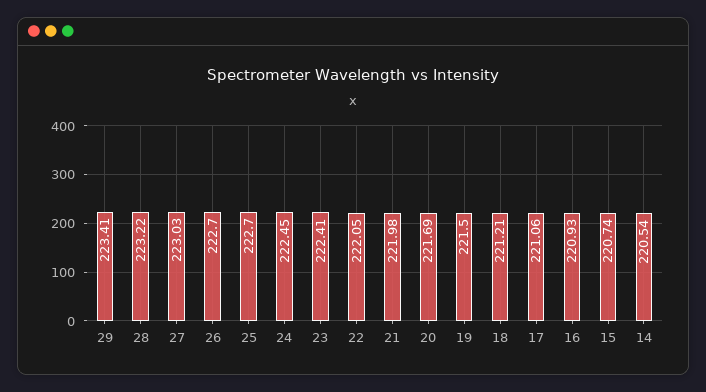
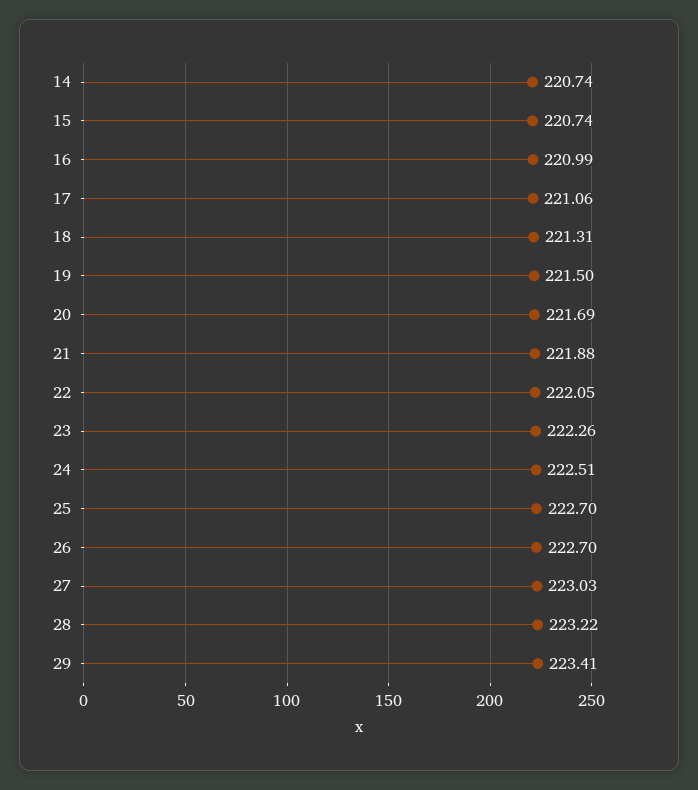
  {
    "29": 223.41,
    "28": 223.22,
    "27": 223.03,
    "26": 222.7,
    "25": 222.7,
-   "24": 222.45,
+   "24": 222.51,
-   "23": 222.41,
+   "23": 222.26,
    "22": 222.05,
-   "21": 221.98,
+   "21": 221.88,
    "20": 221.69,
    "19": 221.5,
-   "18": 221.21,
+   "18": 221.31,
    "17": 221.06,
-   "16": 220.93,
+   "16": 220.99,
    "15": 220.74,
-   "14": 220.54
+   "14": 220.74
  }

